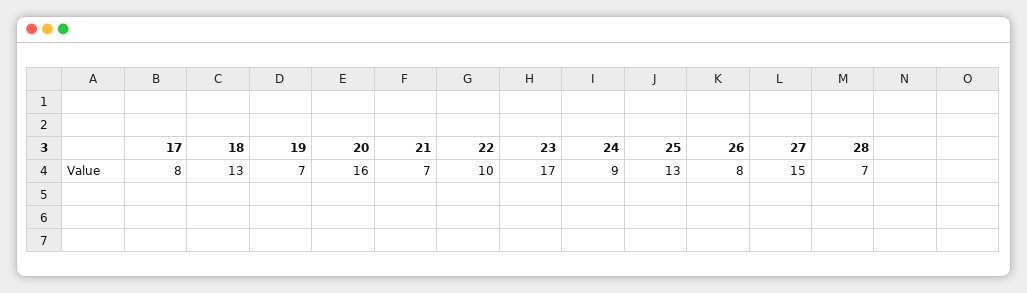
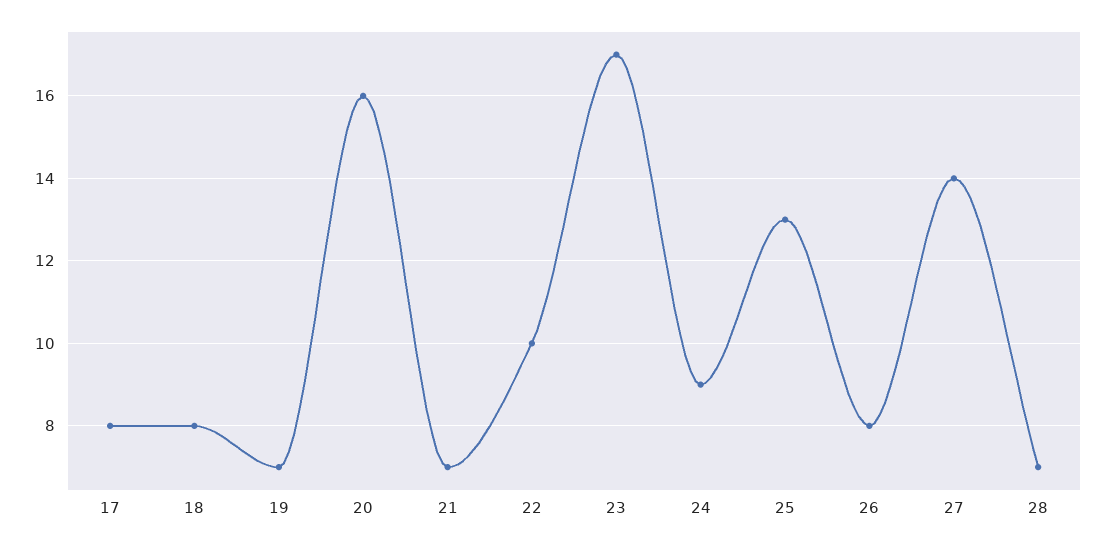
  {
    "17": 8,
-   "18": 13,
+   "18": 8,
    "19": 7,
    "20": 16,
    "21": 7,
    "22": 10,
    "23": 17,
    "24": 9,
    "25": 13,
    "26": 8,
-   "27": 15,
+   "27": 14,
    "28": 7
  }

